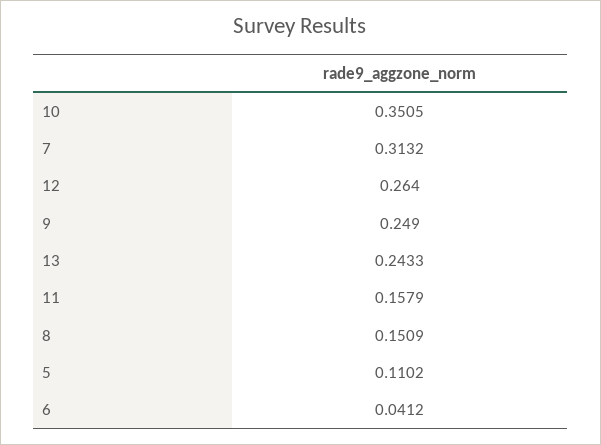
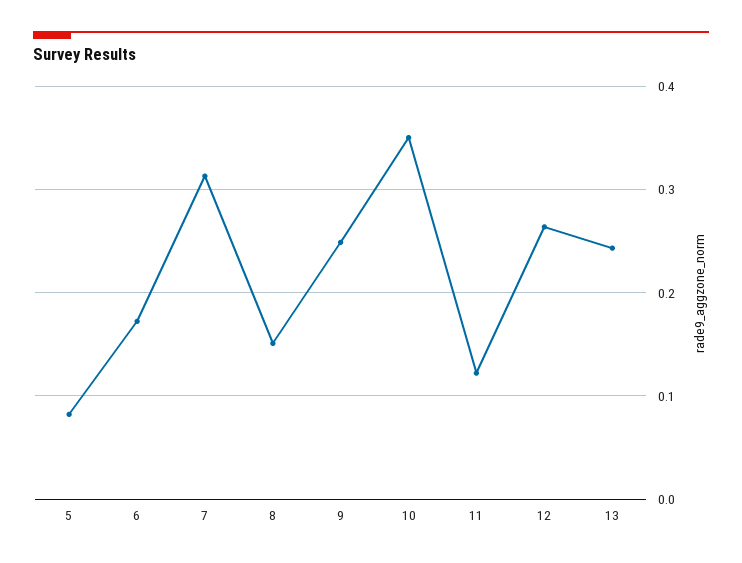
  {
    "10": 0.3505,
    "7": 0.3132,
    "12": 0.264,
    "9": 0.249,
    "13": 0.2433,
-   "11": 0.1579,
+   "11": 0.12,
    "8": 0.1509,
-   "5": 0.1102,
+   "5": 0.08,
-   "6": 0.0412
+   "6": 0.17
  }

